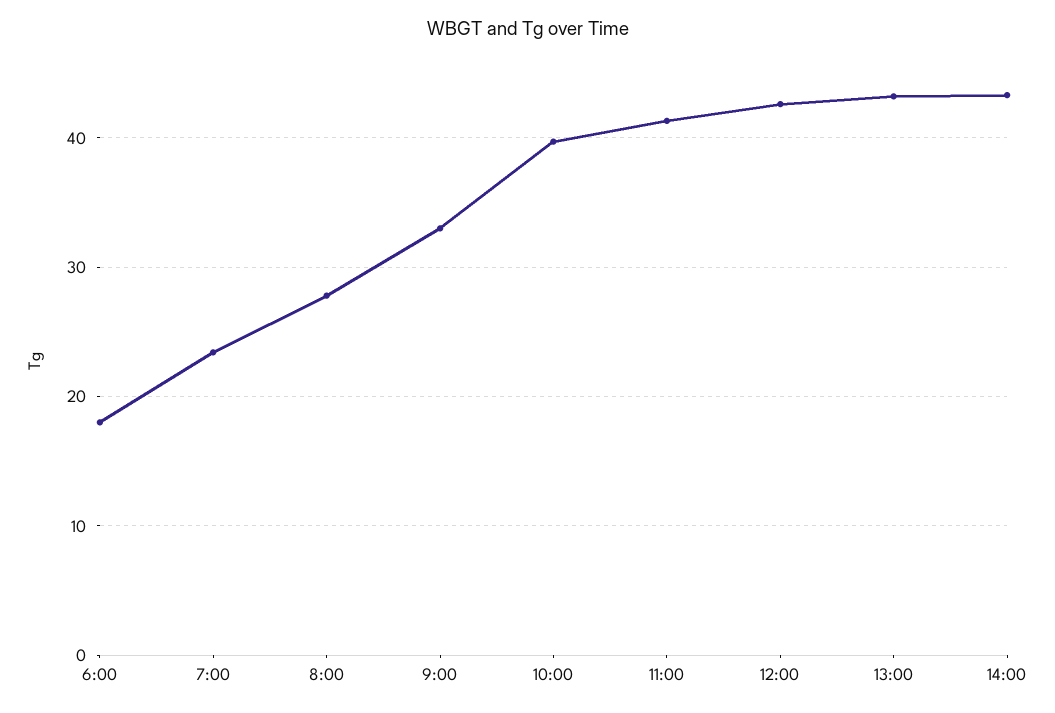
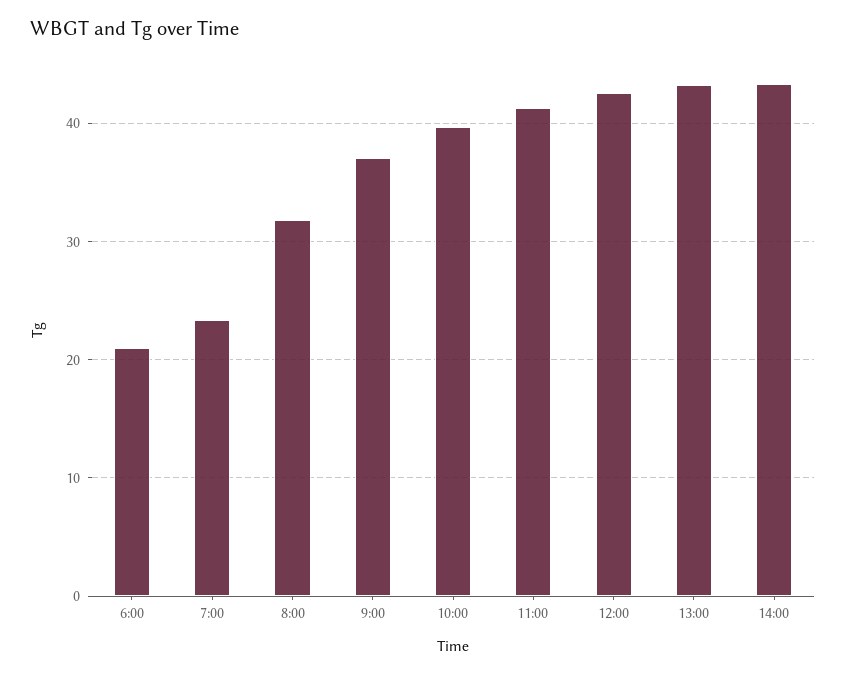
  {
-   "6:00": 18,
+   "6:00": 21,
    "7:00": 23,
-   "8:00": 28,
+   "8:00": 32,
-   "9:00": 33,
+   "9:00": 37,
    "10:00": 40,
    "11:00": 41,
    "12:00": 43,
    "13:00": 43,
    "14:00": 43
  }

